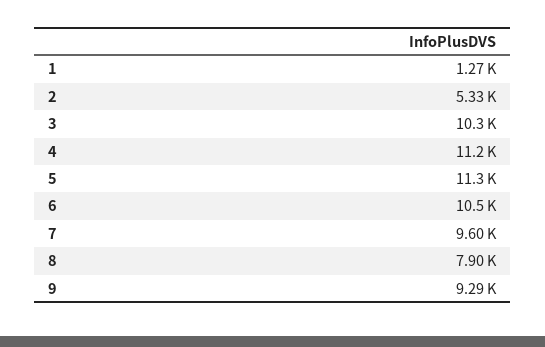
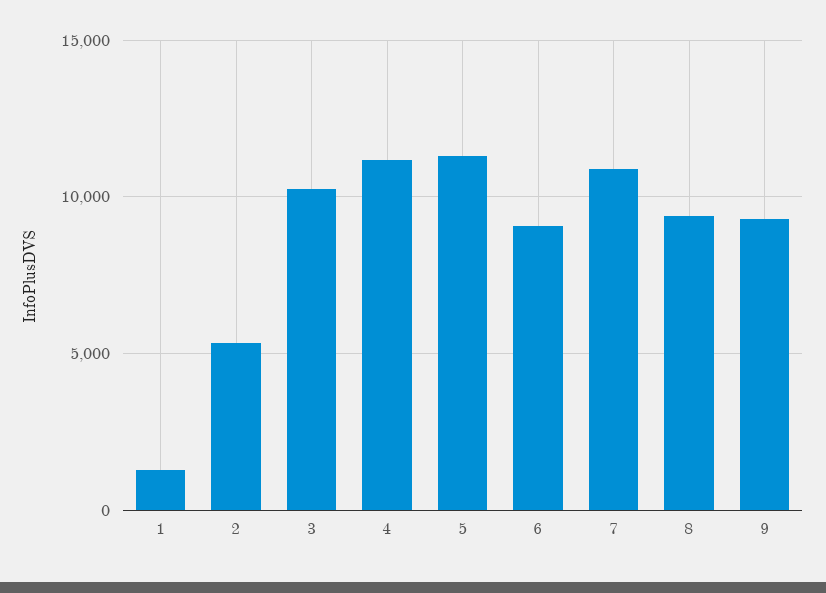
  {
    "1": 1270,
    "2": 5330,
    "3": 10300,
    "4": 11200,
    "5": 11300,
-   "6": 10500,
+   "6": 9000,
-   "7": 9600,
+   "7": 11000,
-   "8": 7900,
+   "8": 9500,
    "9": 9290
  }

